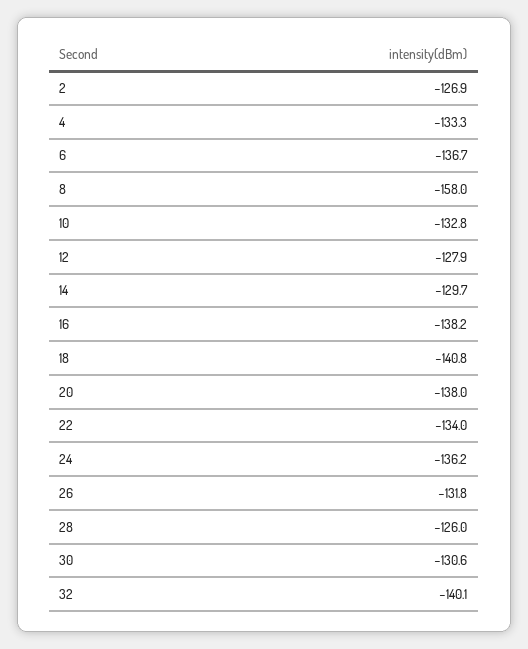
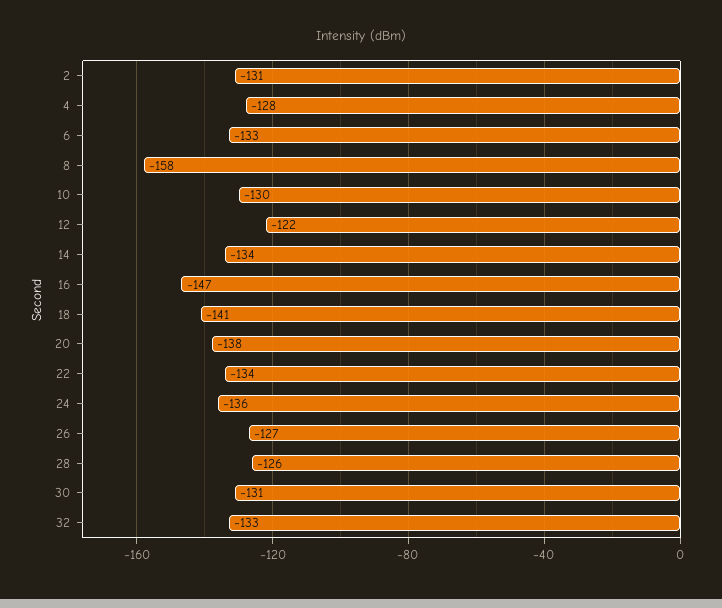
  {
-   "2": -126.9,
+   "2": -131,
-   "4": -133.3,
+   "4": -128,
-   "6": -136.7,
+   "6": -133,
    "8": -158,
-   "10": -132.8,
+   "10": -130,
-   "12": -127.9,
+   "12": -122,
-   "14": -129.7,
+   "14": -134,
-   "16": -138.2,
+   "16": -147,
    "18": -140.8,
    "20": -138,
    "22": -134,
    "24": -136.2,
-   "26": -131.8,
+   "26": -127,
    "28": -126,
    "30": -130.6,
-   "32": -140.1
+   "32": -133
  }

